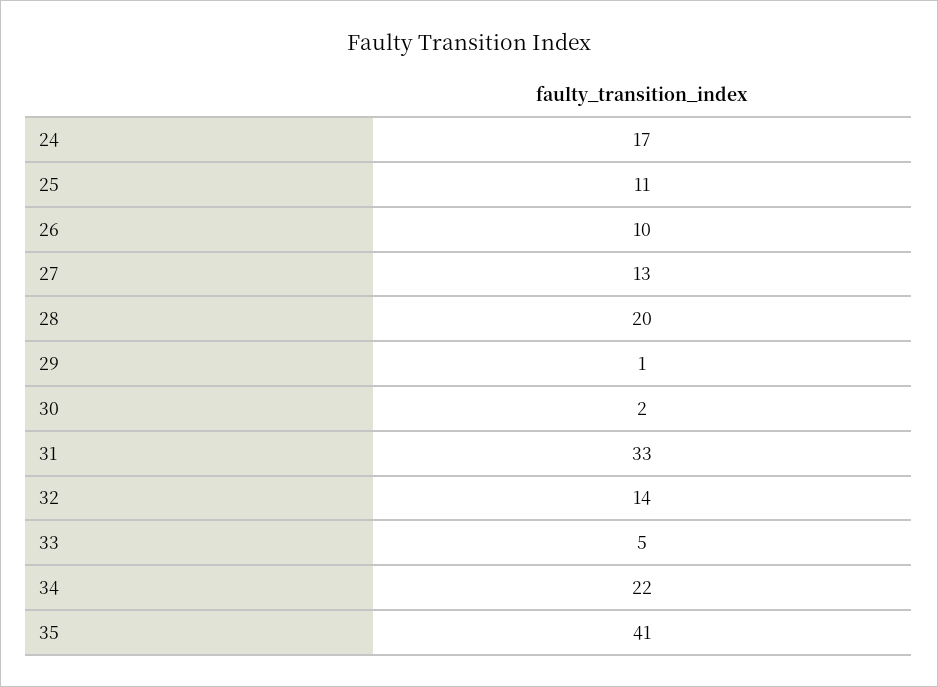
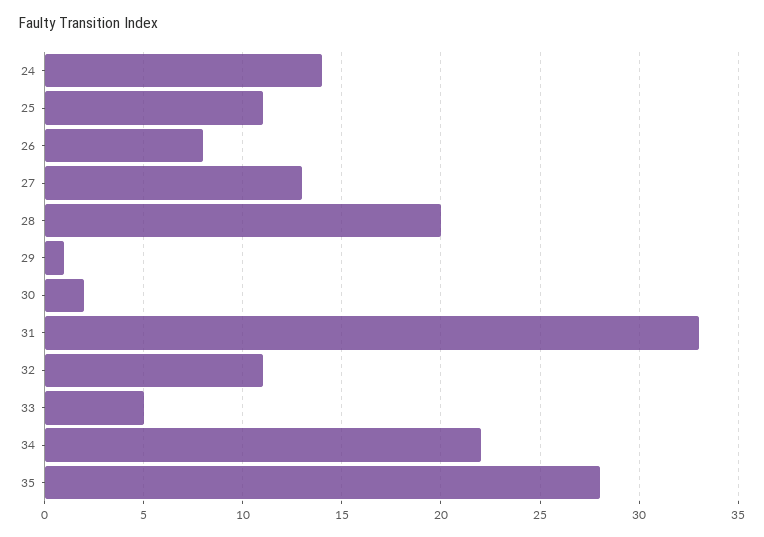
  {
-   "24": 17,
+   "24": 14,
    "25": 11,
-   "26": 10,
+   "26": 8,
    "27": 13,
    "28": 20,
    "29": 1,
    "30": 2,
    "31": 33,
-   "32": 14,
+   "32": 11,
    "33": 5,
    "34": 22,
-   "35": 41
+   "35": 28
  }

